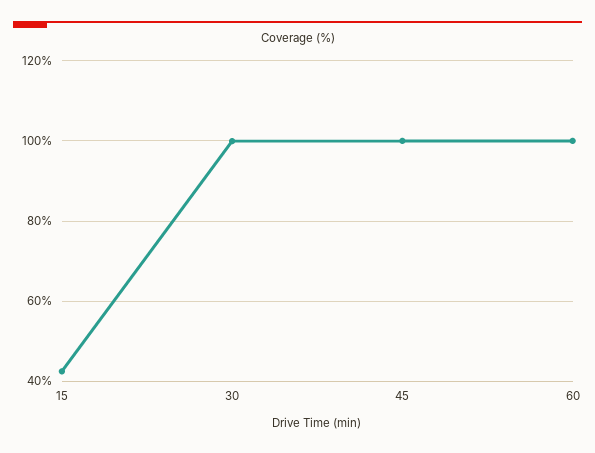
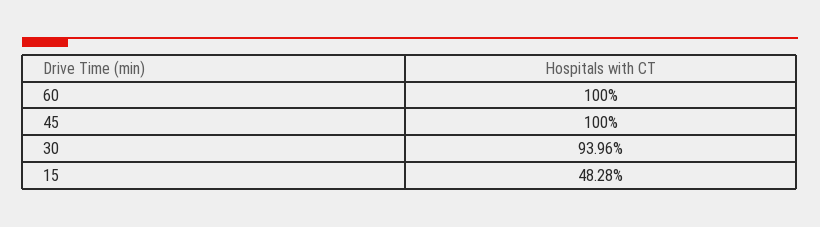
  {
-   "15": 42,
+   "15": 48.28,
-   "30": 100,
+   "30": 93.96,
    "45": 100,
    "60": 100
  }

